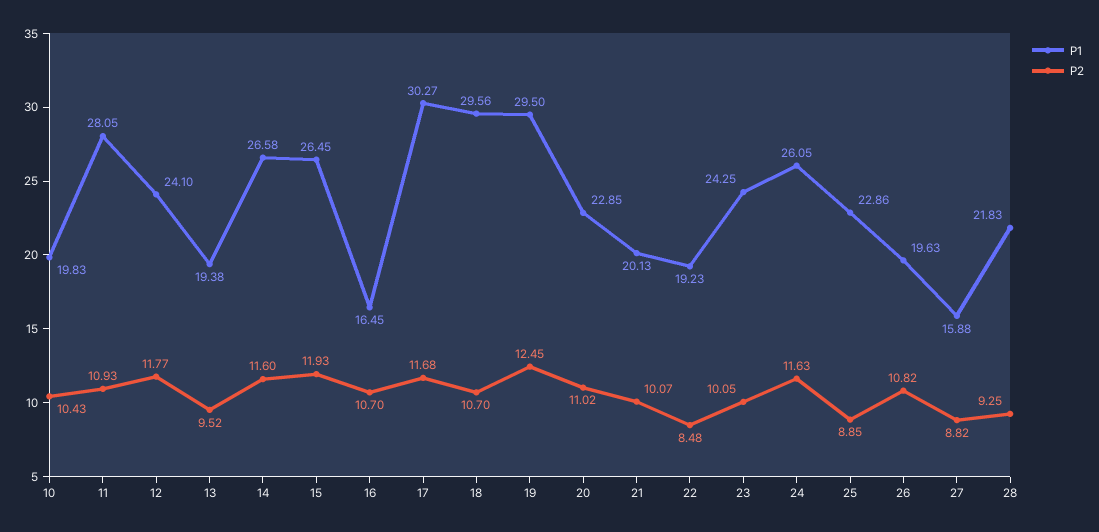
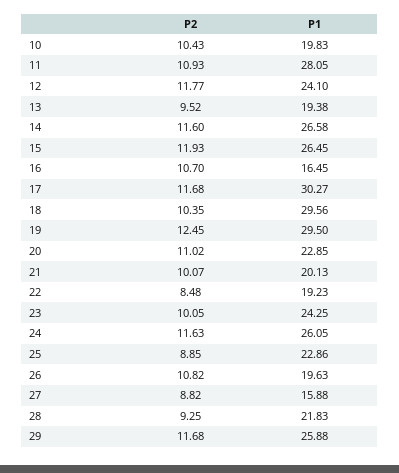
  {
    "P1": {
      "10": 19.83,
      "11": 28.05,
      "12": 24.1,
      "13": 19.38,
      "14": 26.58,
      "15": 26.45,
      "16": 16.45,
      "17": 30.27,
      "18": 29.56,
      "19": 29.5,
      "20": 22.85,
      "21": 20.13,
      "22": 19.23,
      "23": 24.25,
      "24": 26.05,
      "25": 22.86,
      "26": 19.63,
      "27": 15.88,
-     "28": 21.83
+     "28": 21.83,
+     "29": 25.88
    },
    "P2": {
      "10": 10.43,
      "11": 10.93,
      "12": 11.77,
      "13": 9.52,
      "14": 11.6,
      "15": 11.93,
      "16": 10.7,
      "17": 11.68,
-     "18": 10.7,
+     "18": 10.35,
      "19": 12.45,
      "20": 11.02,
      "21": 10.07,
      "22": 8.48,
      "23": 10.05,
      "24": 11.63,
      "25": 8.85,
      "26": 10.82,
      "27": 8.82,
-     "28": 9.25
+     "28": 9.25,
+     "29": 11.68
    }
  }

